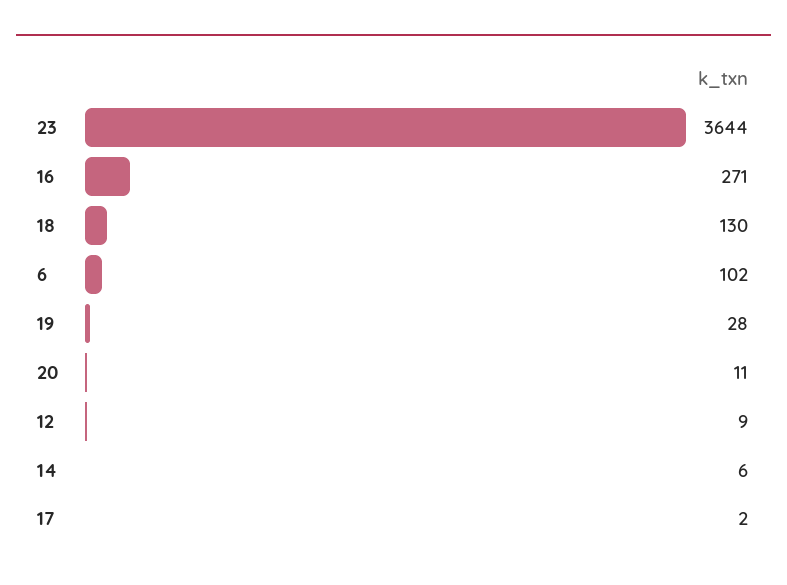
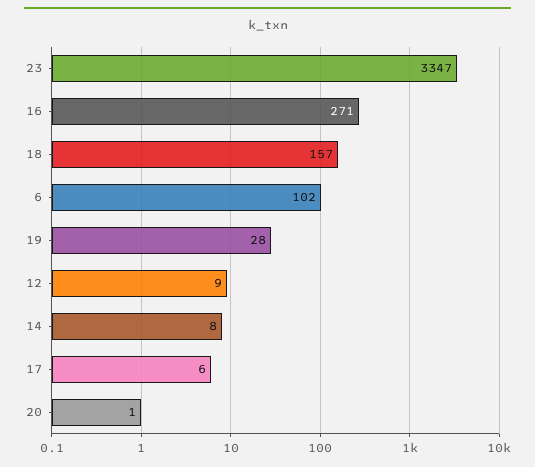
  {
-   "23": 3644,
+   "23": 3347,
    "16": 271,
-   "18": 130,
+   "18": 157,
    "6": 102,
    "19": 28,
-   "20": 11,
+   "20": 1,
    "12": 9,
-   "14": 6,
+   "14": 8,
-   "17": 2
+   "17": 6
  }

